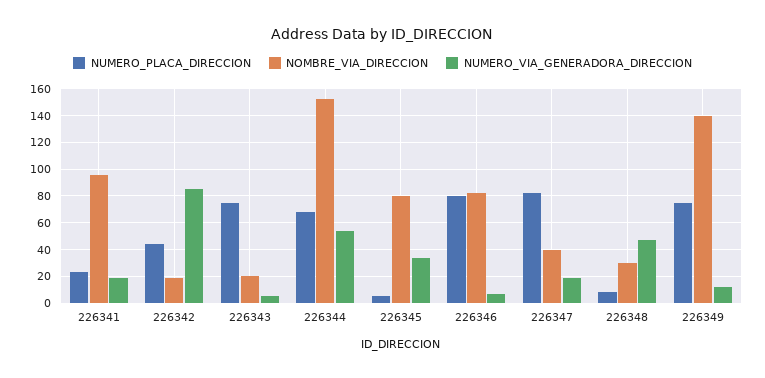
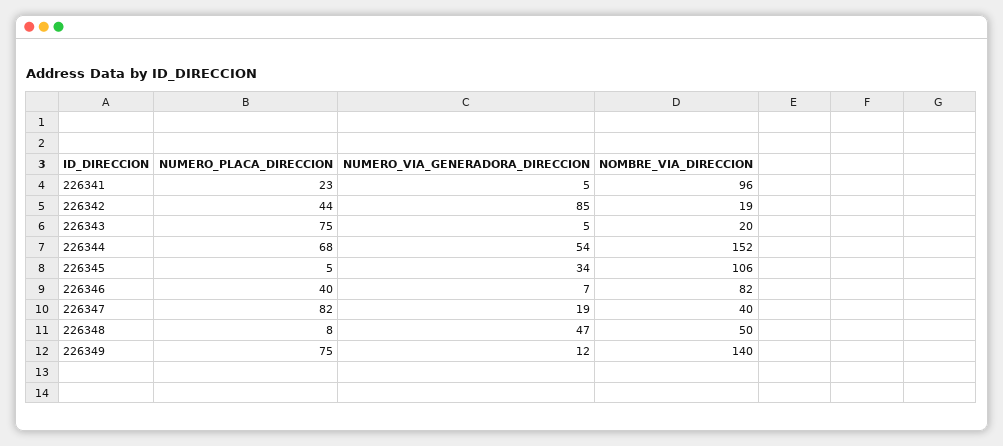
  {
    "NUMERO_PLACA_DIRECCION": {
      "226341": 23,
      "226342": 44,
      "226343": 75,
      "226344": 68,
      "226345": 5,
-     "226346": 80,
+     "226346": 40,
      "226347": 82,
      "226348": 8,
      "226349": 75
    },
    "NOMBRE_VIA_DIRECCION": {
      "226341": 96,
      "226342": 19,
      "226343": 20,
      "226344": 152,
-     "226345": 80,
+     "226345": 106,
      "226346": 82,
      "226347": 40,
-     "226348": 30,
+     "226348": 50,
      "226349": 140
    },
    "NUMERO_VIA_GENERADORA_DIRECCION": {
-     "226341": 20,
+     "226341": 5,
      "226342": 85,
      "226343": 5,
      "226344": 54,
      "226345": 34,
      "226346": 7,
      "226347": 19,
      "226348": 47,
      "226349": 12
    }
  }

